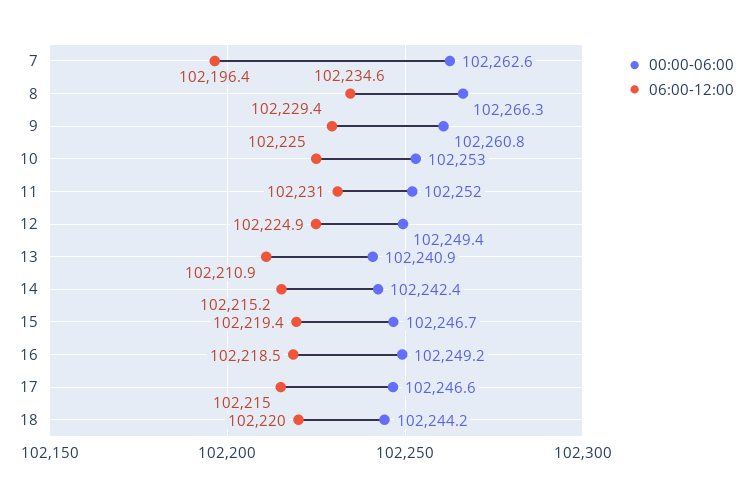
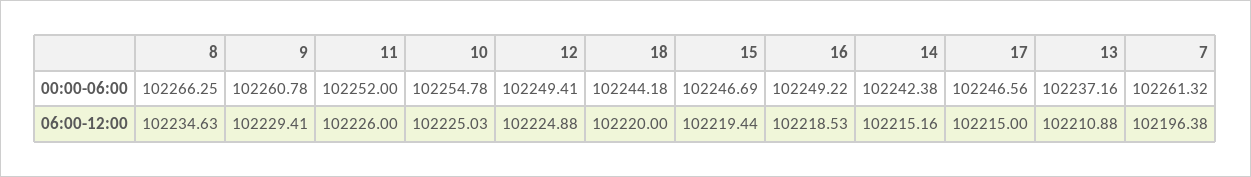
  {
    "00:00-06:00": {
-     "7": 102262.6,
+     "7": 102261.32,
      "8": 102266.25,
      "9": 102260.78,
-     "10": 102253,
+     "10": 102254.78,
      "11": 102252,
      "12": 102249.41,
-     "13": 102240.9,
+     "13": 102237.16,
      "14": 102242.38,
      "15": 102246.69,
      "16": 102249.22,
      "17": 102246.56,
      "18": 102244.18
    },
    "06:00-12:00": {
      "7": 102196.38,
      "8": 102234.63,
      "9": 102229.41,
      "10": 102225.03,
-     "11": 102231,
+     "11": 102226,
      "12": 102224.88,
      "13": 102210.88,
      "14": 102215.16,
      "15": 102219.44,
      "16": 102218.53,
      "17": 102215,
      "18": 102220
    }
  }

